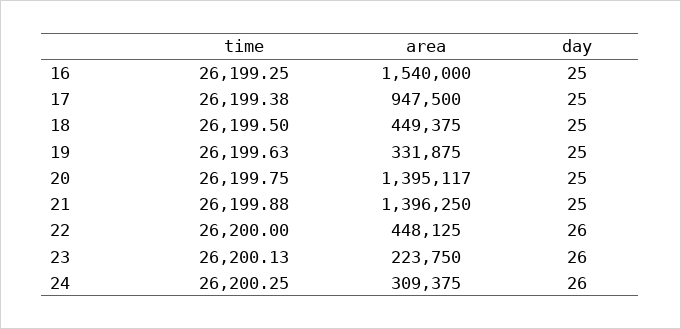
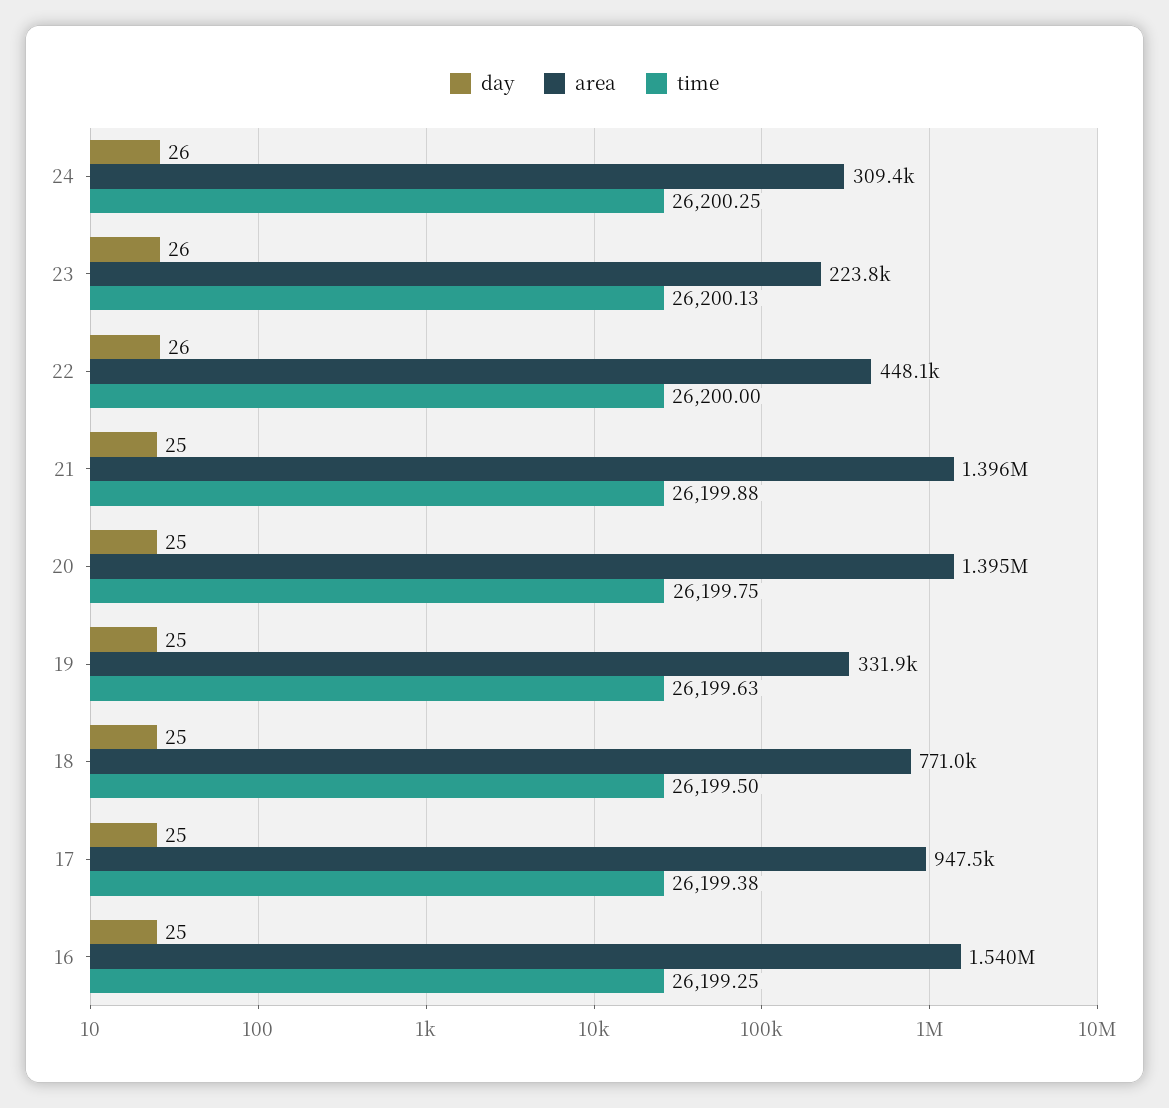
  {
    "time": {
      "16": 26199.25,
      "17": 26199.38,
      "18": 26199.5,
      "19": 26199.63,
      "20": 26199.75,
      "21": 26199.88,
      "22": 26200,
      "23": 26200.13,
      "24": 26200.25
    },
    "area": {
      "16": 1540000,
      "17": 947500,
-     "18": 449375,
+     "18": 771000,
      "19": 331875,
      "20": 1395117,
      "21": 1396250,
      "22": 448125,
      "23": 223750,
      "24": 309375
    },
    "day": {
      "16": 25,
      "17": 25,
      "18": 25,
      "19": 25,
      "20": 25,
      "21": 25,
      "22": 26,
      "23": 26,
      "24": 26
    }
  }

